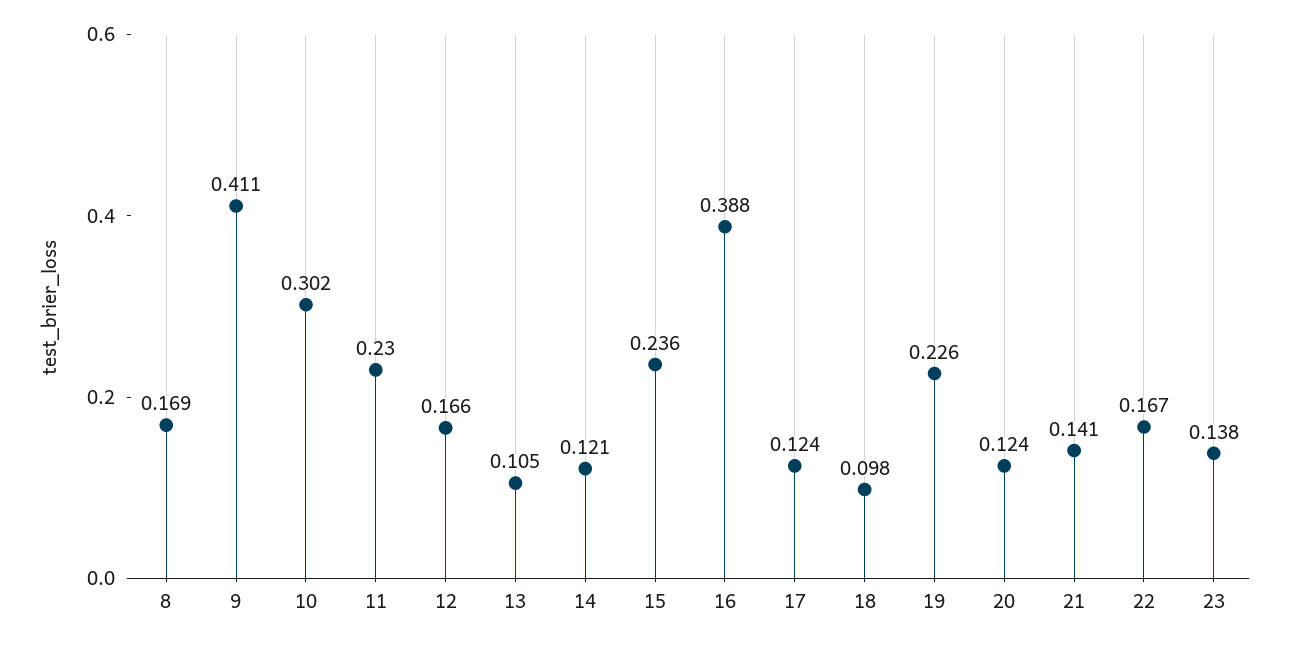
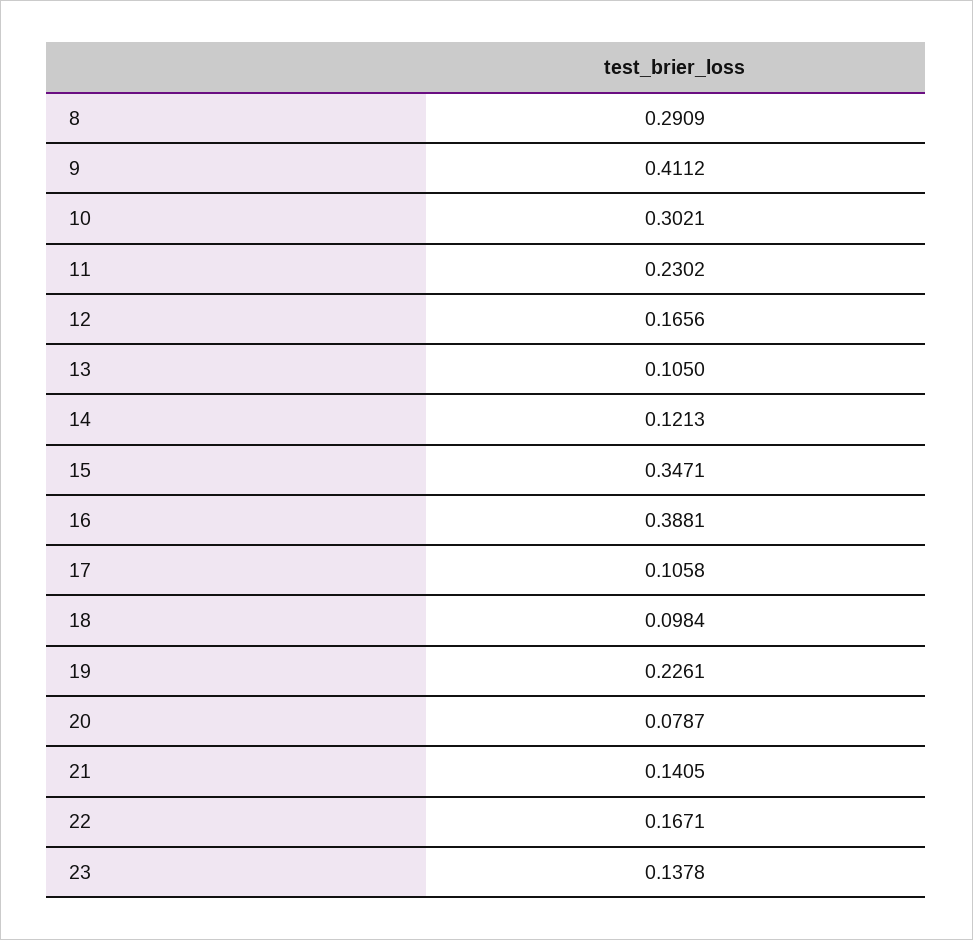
  {
-   "8": 0.169,
+   "8": 0.2909,
    "9": 0.4112,
    "10": 0.3021,
    "11": 0.2302,
    "12": 0.1656,
    "13": 0.105,
    "14": 0.1213,
-   "15": 0.236,
+   "15": 0.3471,
    "16": 0.3881,
-   "17": 0.124,
+   "17": 0.1058,
    "18": 0.0984,
    "19": 0.2261,
-   "20": 0.124,
+   "20": 0.0787,
    "21": 0.1405,
    "22": 0.1671,
    "23": 0.1378
  }

